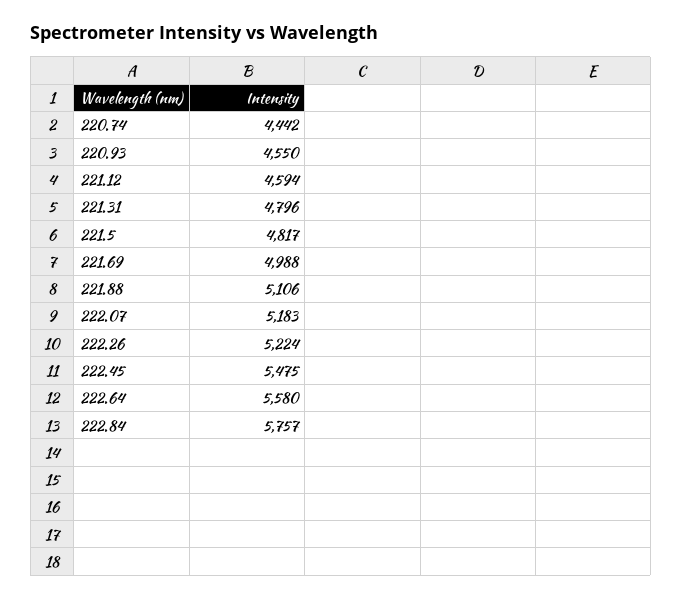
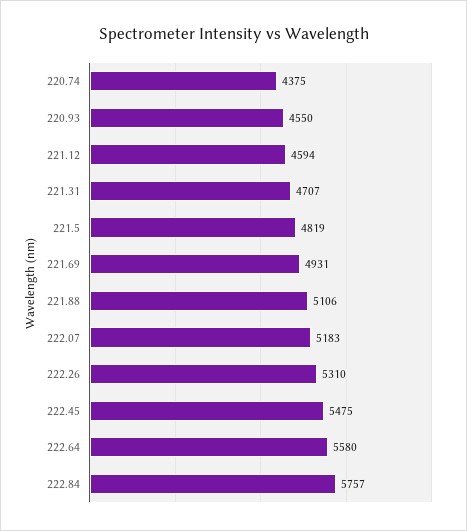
  {
-   "220.74": 4442,
+   "220.74": 4375,
    "220.93": 4550,
    "221.12": 4594,
-   "221.31": 4796,
+   "221.31": 4707,
-   "221.5": 4817,
+   "221.5": 4819,
-   "221.69": 4988,
+   "221.69": 4931,
    "221.88": 5106,
    "222.07": 5183,
-   "222.26": 5224,
+   "222.26": 5310,
    "222.45": 5475,
    "222.64": 5580,
    "222.84": 5757
  }

